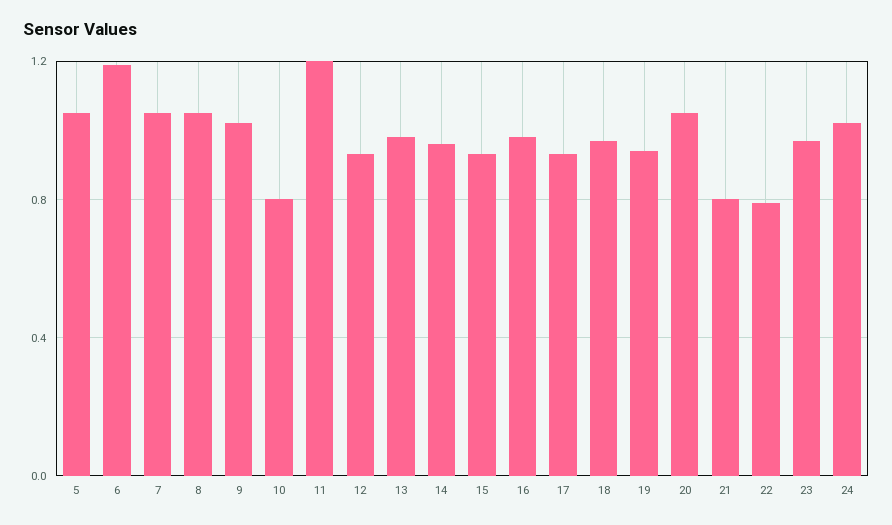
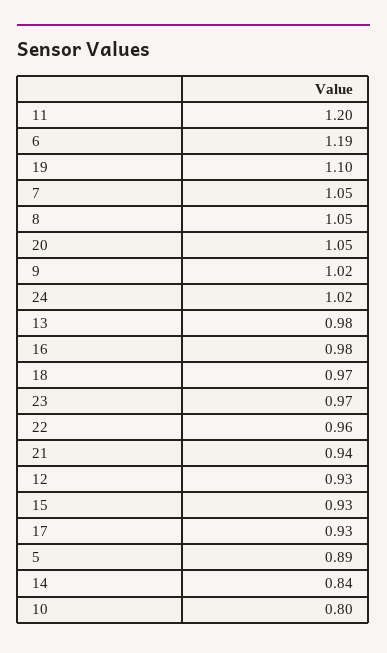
  {
-   "5": 1.05,
+   "5": 0.89,
    "6": 1.19,
    "7": 1.05,
    "8": 1.05,
    "9": 1.02,
    "10": 0.8,
    "11": 1.2,
    "12": 0.93,
    "13": 0.98,
-   "14": 0.95,
+   "14": 0.84,
    "15": 0.93,
    "16": 0.98,
    "17": 0.93,
    "18": 0.97,
-   "19": 0.95,
+   "19": 1.1,
    "20": 1.05,
-   "21": 0.8,
+   "21": 0.94,
-   "22": 0.8,
+   "22": 0.96,
    "23": 0.97,
    "24": 1.02
  }

